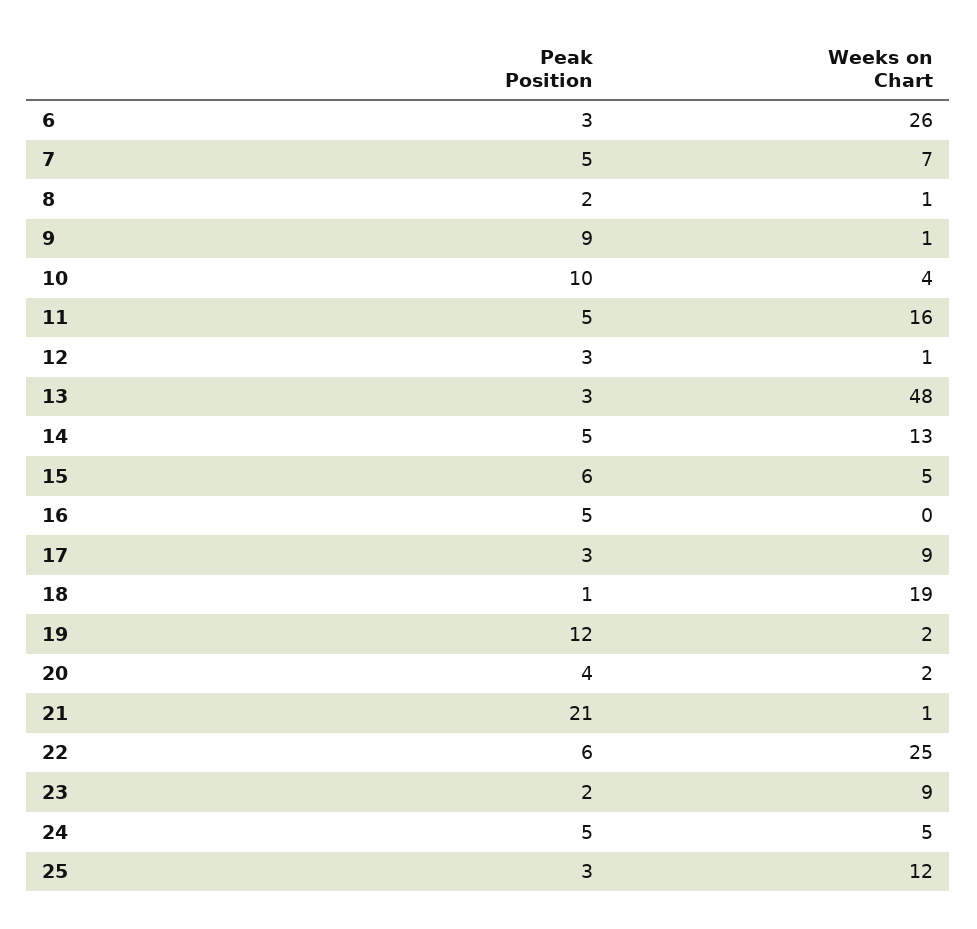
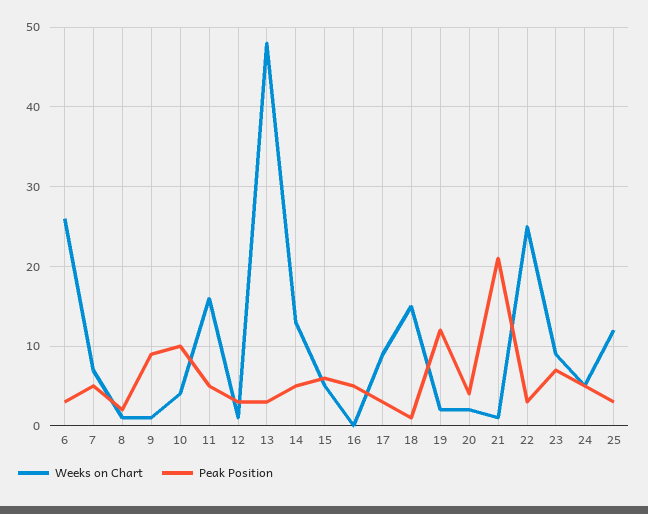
  {
    "Peak Position": {
      "6": 3,
      "7": 5,
      "8": 2,
      "9": 9,
      "10": 10,
      "11": 5,
      "12": 3,
      "13": 3,
      "14": 5,
      "15": 6,
      "16": 5,
      "17": 3,
      "18": 1,
      "19": 12,
      "20": 4,
      "21": 21,
-     "22": 6,
+     "22": 3,
-     "23": 2,
+     "23": 7,
      "24": 5,
      "25": 3
    },
    "Weeks on Chart": {
      "6": 26,
      "7": 7,
      "8": 1,
      "9": 1,
      "10": 4,
      "11": 16,
      "12": 1,
      "13": 48,
      "14": 13,
      "15": 5,
      "16": 0,
      "17": 9,
-     "18": 19,
+     "18": 15,
      "19": 2,
      "20": 2,
      "21": 1,
      "22": 25,
      "23": 9,
      "24": 5,
      "25": 12
    }
  }

